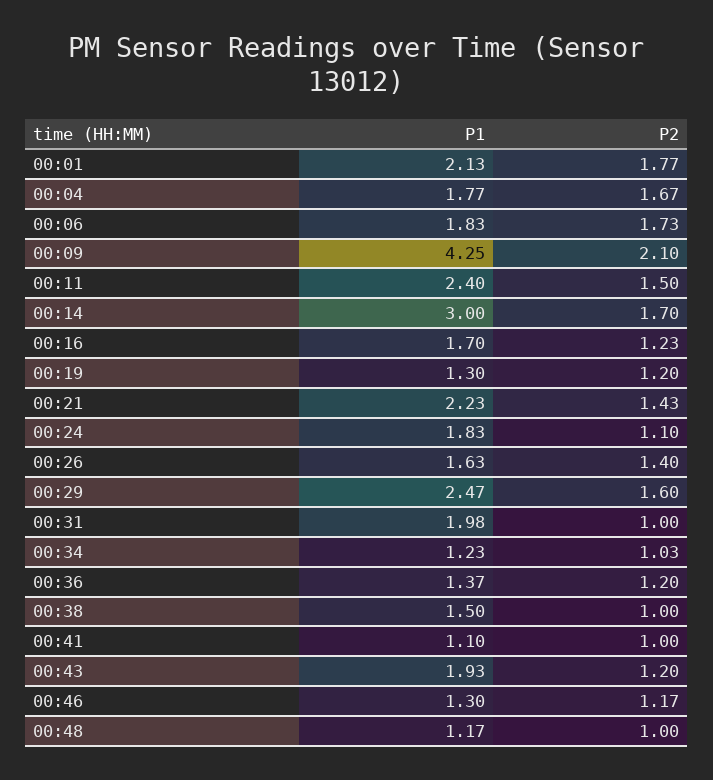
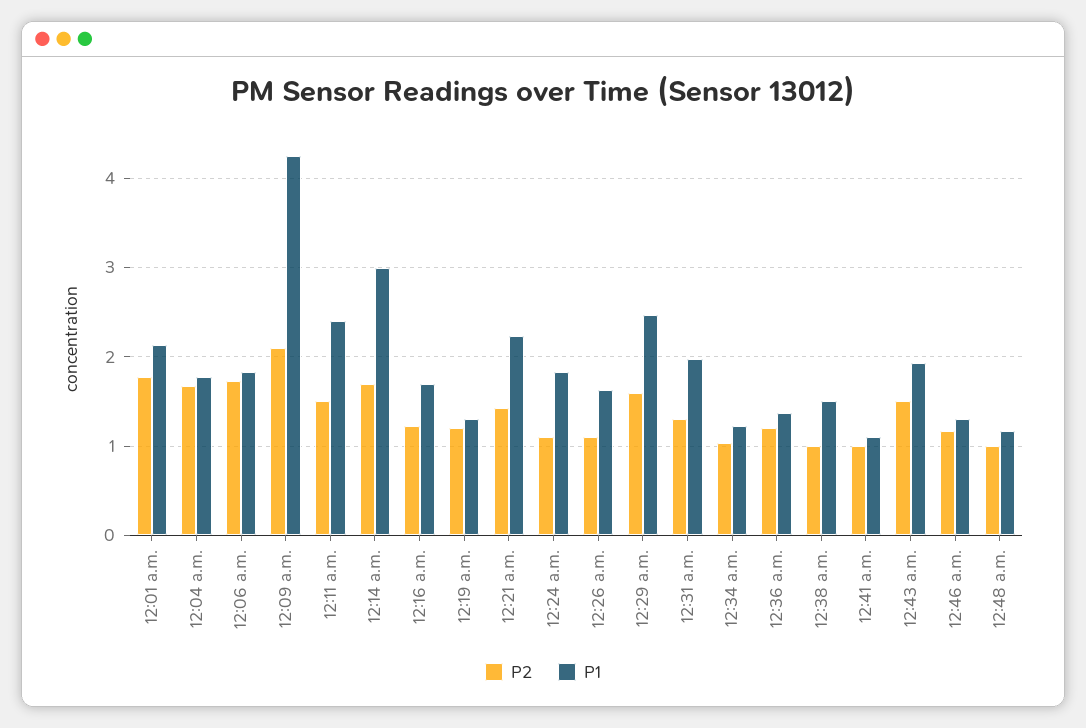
  {
    "P1": {
      "00:01": 2.13,
      "00:04": 1.77,
      "00:06": 1.83,
      "00:09": 4.25,
      "00:11": 2.4,
      "00:14": 3,
      "00:16": 1.7,
      "00:19": 1.3,
      "00:21": 2.23,
      "00:24": 1.83,
      "00:26": 1.63,
      "00:29": 2.47,
      "00:31": 1.98,
      "00:34": 1.23,
      "00:36": 1.37,
      "00:38": 1.5,
      "00:41": 1.1,
      "00:43": 1.93,
      "00:46": 1.3,
      "00:48": 1.17
    },
    "P2": {
      "00:01": 1.77,
      "00:04": 1.67,
      "00:06": 1.73,
      "00:09": 2.1,
      "00:11": 1.5,
      "00:14": 1.7,
      "00:16": 1.23,
      "00:19": 1.2,
      "00:21": 1.43,
      "00:24": 1.1,
-     "00:26": 1.4,
+     "00:26": 1.1,
      "00:29": 1.6,
-     "00:31": 1,
+     "00:31": 1.3,
      "00:34": 1.03,
      "00:36": 1.2,
      "00:38": 1,
      "00:41": 1,
-     "00:43": 1.2,
+     "00:43": 1.5,
      "00:46": 1.17,
      "00:48": 1
    }
  }

